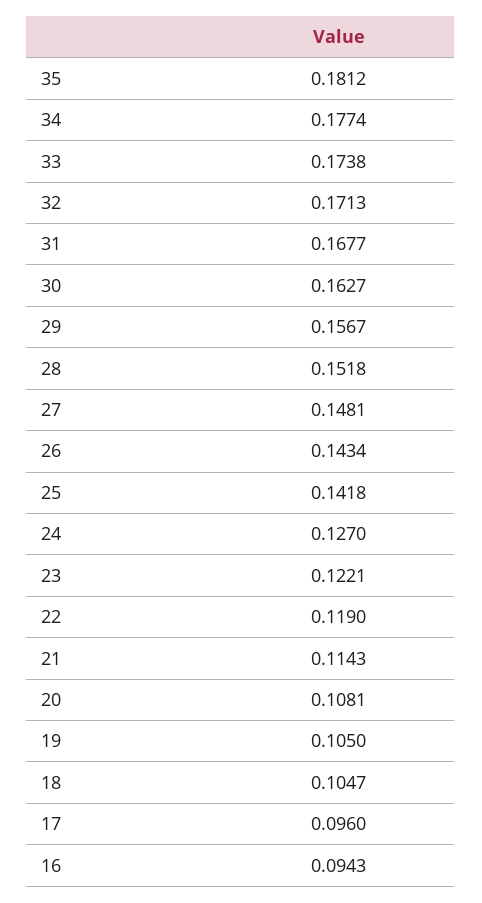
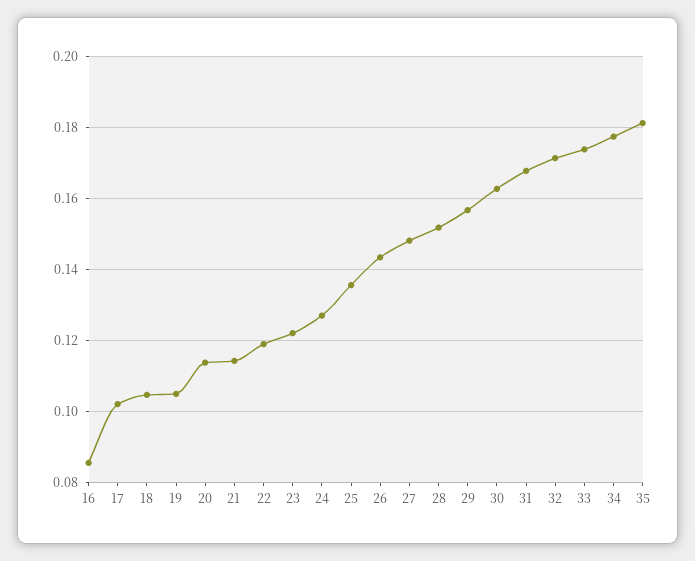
  {
    "35": 0.1812,
    "34": 0.1774,
    "33": 0.1738,
    "32": 0.1713,
    "31": 0.1677,
    "30": 0.1627,
    "29": 0.1567,
    "28": 0.1518,
    "27": 0.1481,
    "26": 0.1434,
-   "25": 0.1418,
+   "25": 0.136,
    "24": 0.127,
    "23": 0.1221,
    "22": 0.119,
    "21": 0.1143,
-   "20": 0.1081,
+   "20": 0.114,
    "19": 0.105,
    "18": 0.1047,
-   "17": 0.096,
+   "17": 0.102,
-   "16": 0.0943
+   "16": 0.086
  }

